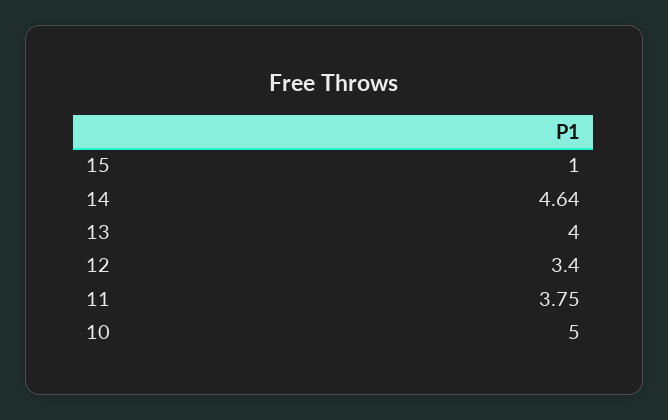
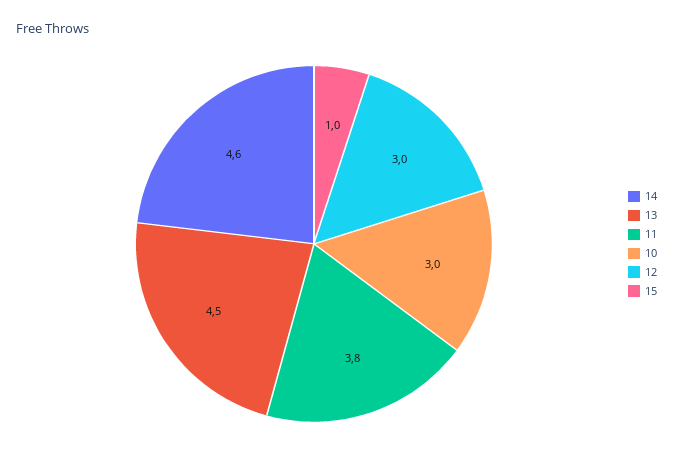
  {
    "15": 1,
    "14": 4.64,
-   "13": 4,
+   "13": 4.5,
-   "12": 3.4,
+   "12": 3,
    "11": 3.75,
-   "10": 5
+   "10": 3
  }

